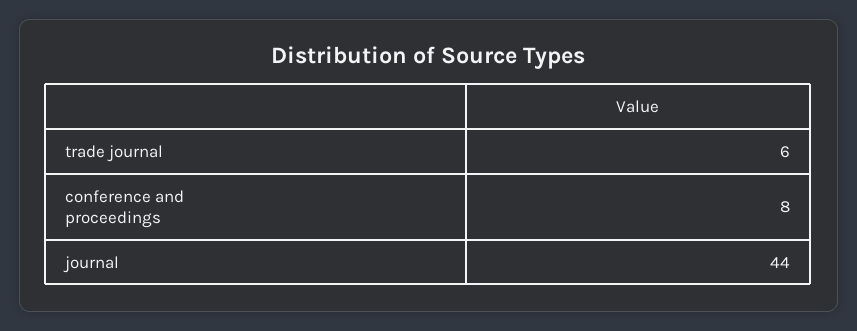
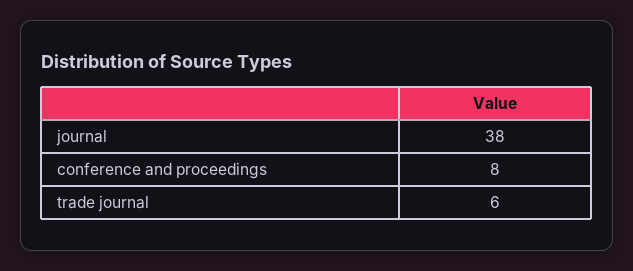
  {
    "trade journal": 6,
    "conference and proceedings": 8,
-   "journal": 44
+   "journal": 38
  }

